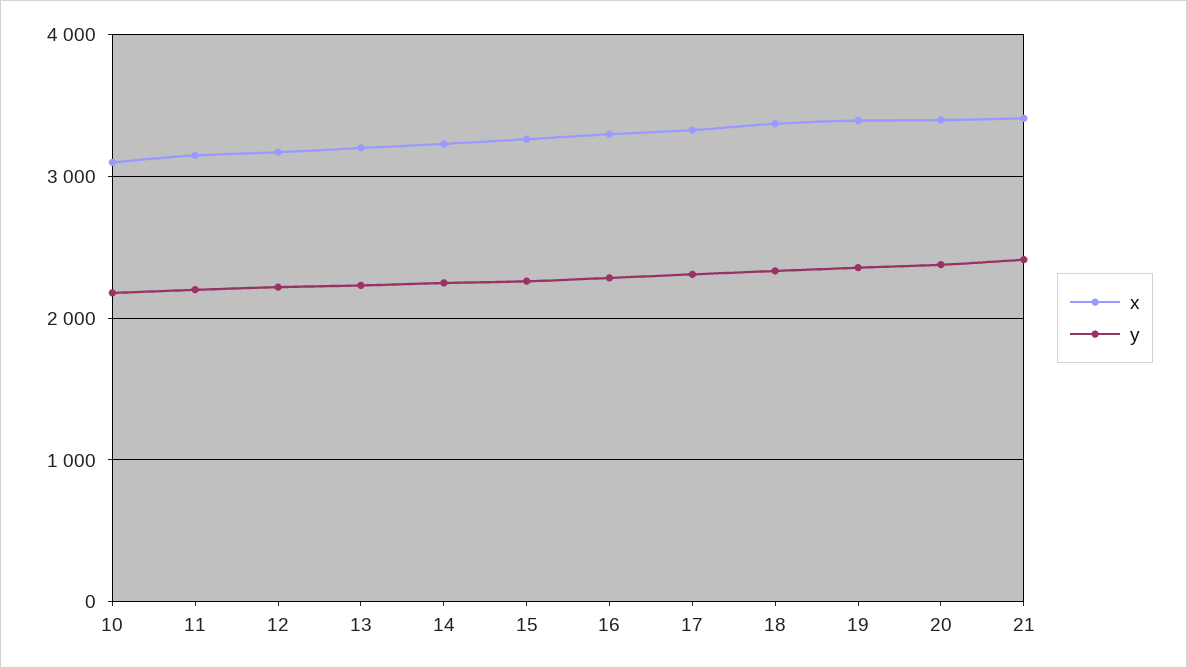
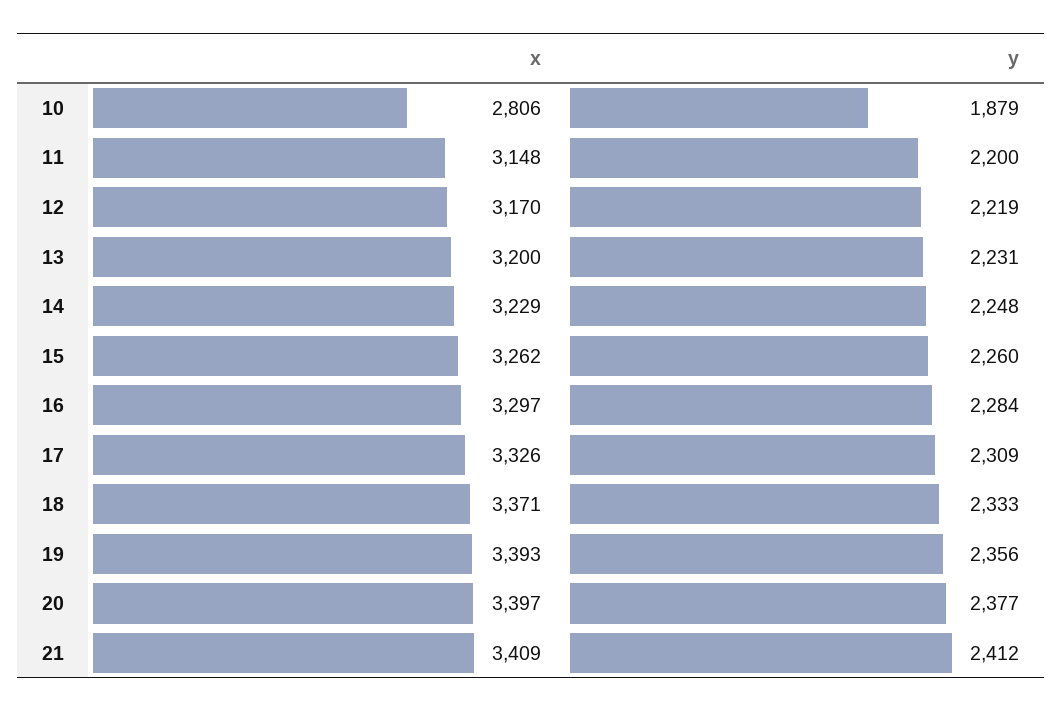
  {
    "x": {
-     "10": 3100,
+     "10": 2806,
      "11": 3148,
      "12": 3170,
      "13": 3200,
      "14": 3229,
      "15": 3262,
      "16": 3297,
      "17": 3326,
      "18": 3371,
      "19": 3393,
      "20": 3397,
      "21": 3409
    },
    "y": {
-     "10": 2200,
+     "10": 1879,
      "11": 2200,
      "12": 2219,
      "13": 2231,
      "14": 2248,
      "15": 2260,
      "16": 2284,
      "17": 2309,
      "18": 2333,
      "19": 2356,
      "20": 2377,
      "21": 2412
    }
  }

